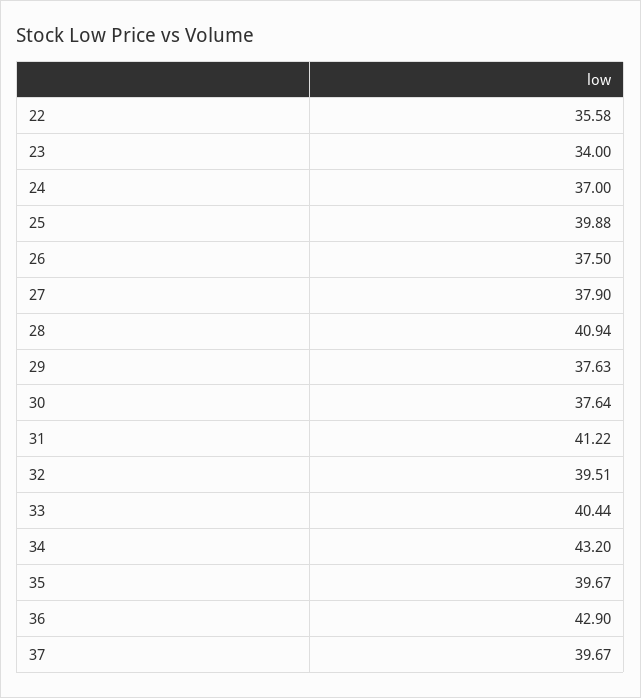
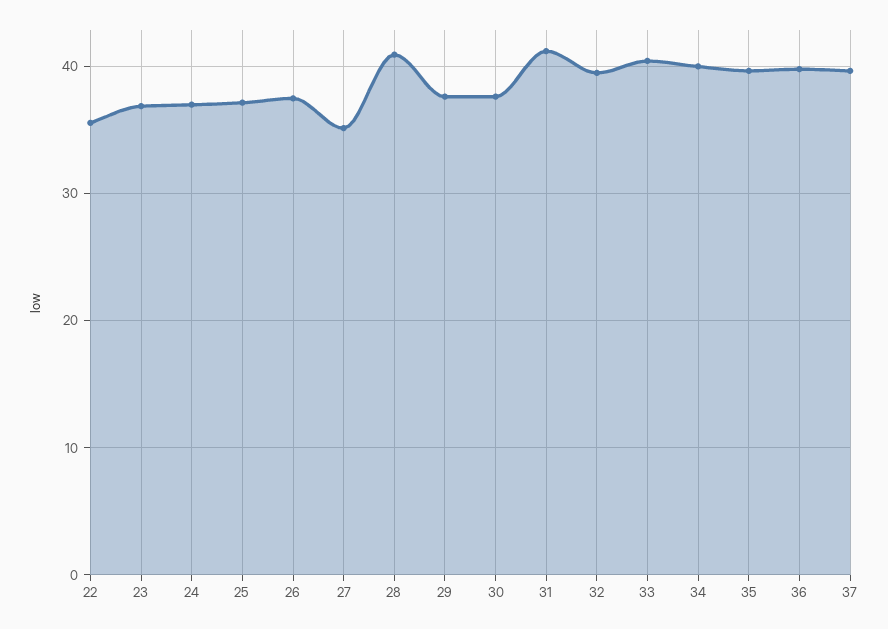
  {
    "22": 35.58,
-   "23": 34,
+   "23": 37,
    "24": 37,
-   "25": 39.88,
+   "25": 37,
    "26": 37.5,
-   "27": 37.9,
+   "27": 35,
    "28": 40.94,
    "29": 37.63,
    "30": 37.64,
    "31": 41.22,
    "32": 39.51,
    "33": 40.44,
-   "34": 43.2,
+   "34": 40,
    "35": 39.67,
-   "36": 42.9,
+   "36": 40,
    "37": 39.67
  }

